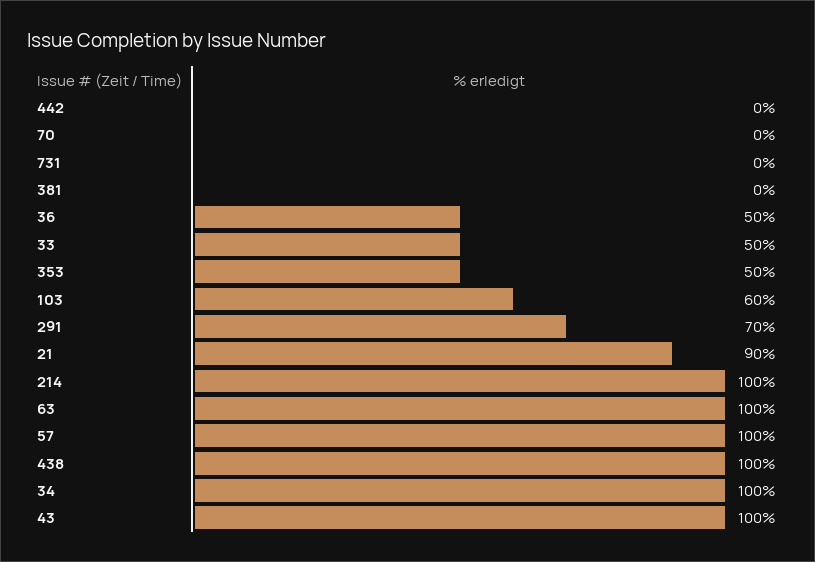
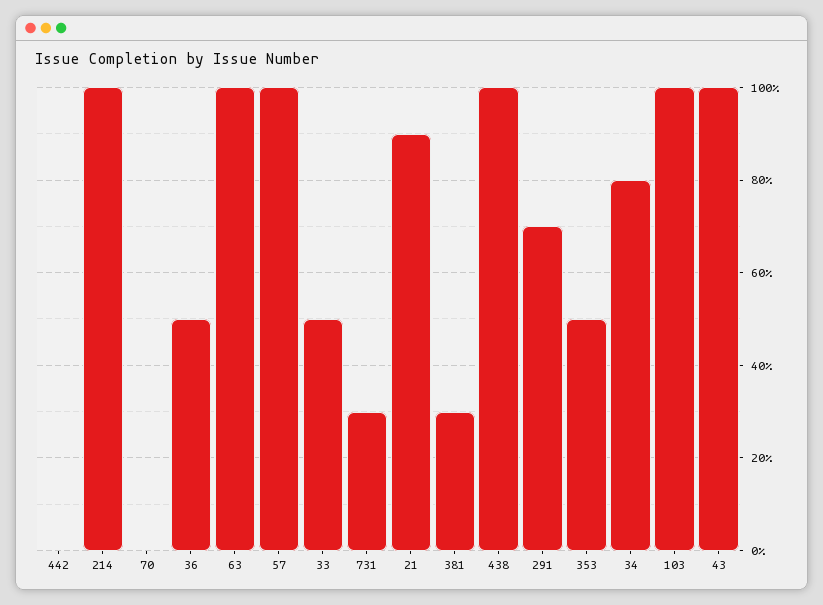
  {
    "442": 0,
    "70": 0,
-   "731": 0,
+   "731": 30,
-   "381": 0,
+   "381": 30,
    "36": 50,
    "33": 50,
    "353": 50,
-   "103": 60,
+   "103": 100,
    "291": 70,
    "21": 90,
    "214": 100,
    "63": 100,
    "57": 100,
    "438": 100,
-   "34": 100,
+   "34": 80,
    "43": 100
  }

